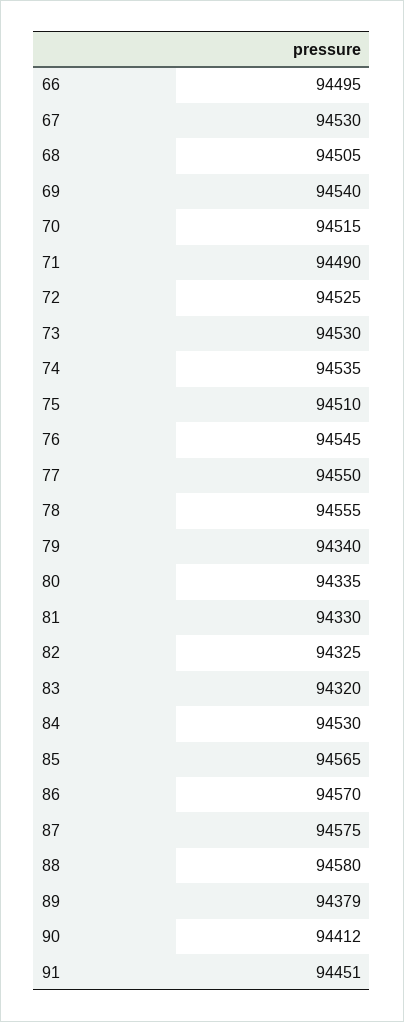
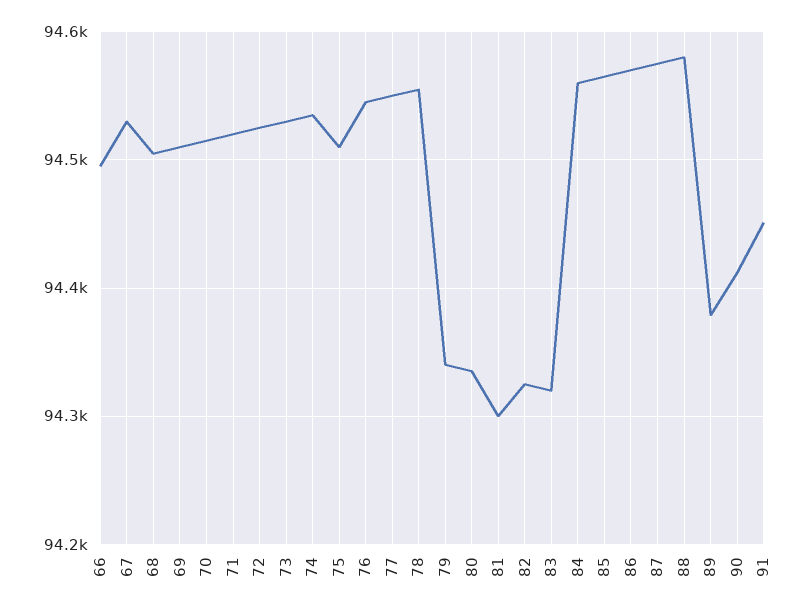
  {
    "66": 94495,
    "67": 94530,
    "68": 94505,
-   "69": 94540,
+   "69": 94510,
    "70": 94515,
-   "71": 94490,
+   "71": 94520,
    "72": 94525,
    "73": 94530,
    "74": 94535,
    "75": 94510,
    "76": 94545,
    "77": 94550,
    "78": 94555,
    "79": 94340,
    "80": 94335,
-   "81": 94330,
+   "81": 94300,
    "82": 94325,
    "83": 94320,
-   "84": 94530,
+   "84": 94560,
    "85": 94565,
    "86": 94570,
    "87": 94575,
    "88": 94580,
    "89": 94379,
    "90": 94412,
    "91": 94451
  }

